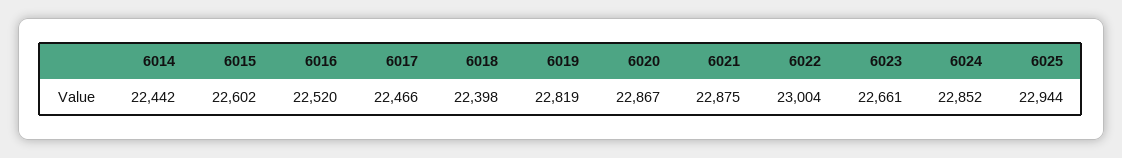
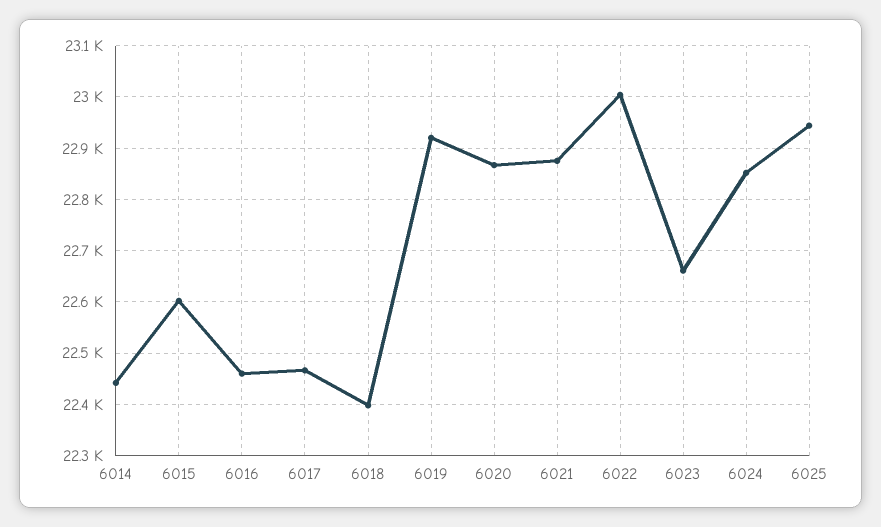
  {
    "6014": 22442,
    "6015": 22602,
-   "6016": 22520,
+   "6016": 22460,
    "6017": 22466,
    "6018": 22398,
-   "6019": 22819,
+   "6019": 22920,
    "6020": 22867,
    "6021": 22875,
    "6022": 23004,
    "6023": 22661,
    "6024": 22852,
    "6025": 22944
  }

